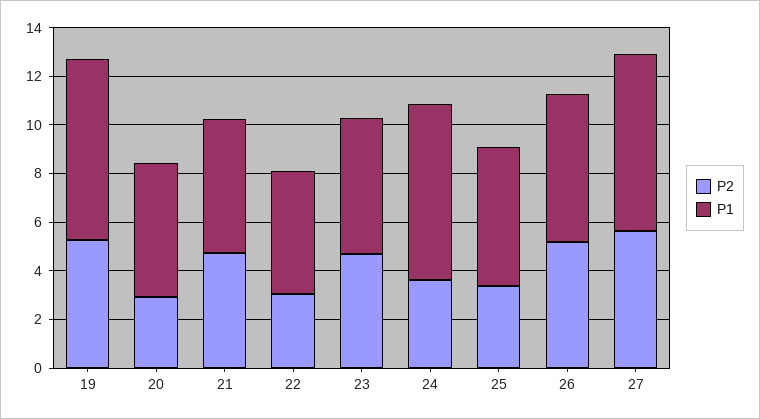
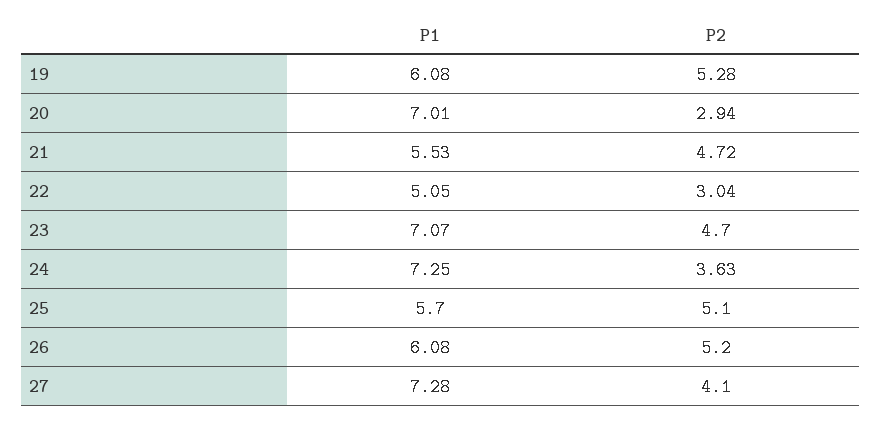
  {
    "P2": {
      "19": 5.28,
      "20": 2.94,
      "21": 4.72,
      "22": 3.04,
      "23": 4.7,
      "24": 3.63,
-     "25": 3.5,
+     "25": 5.1,
      "26": 5.2,
-     "27": 5.5
+     "27": 4.1
    },
    "P1": {
-     "19": 7.5,
+     "19": 6.08,
-     "20": 5.5,
+     "20": 7.01,
      "21": 5.53,
      "22": 5.05,
-     "23": 5.5,
+     "23": 7.07,
      "24": 7.25,
      "25": 5.7,
      "26": 6.08,
      "27": 7.28
    }
  }

